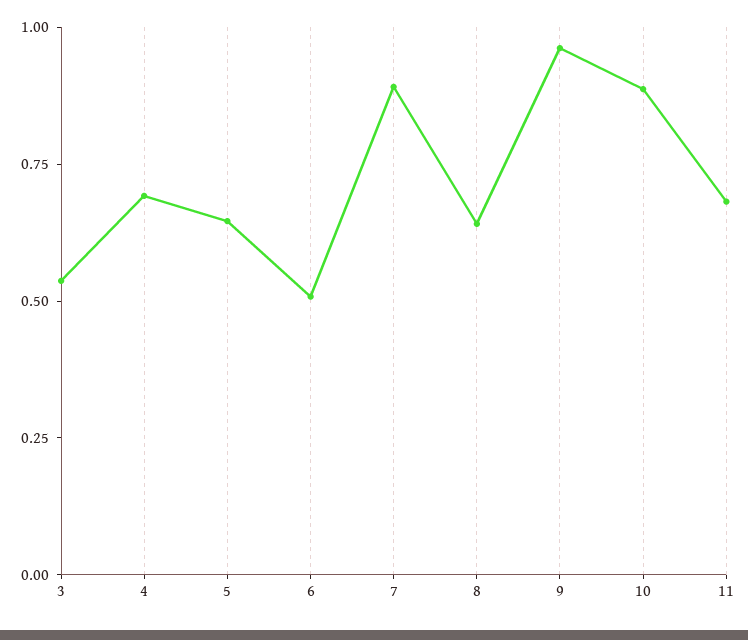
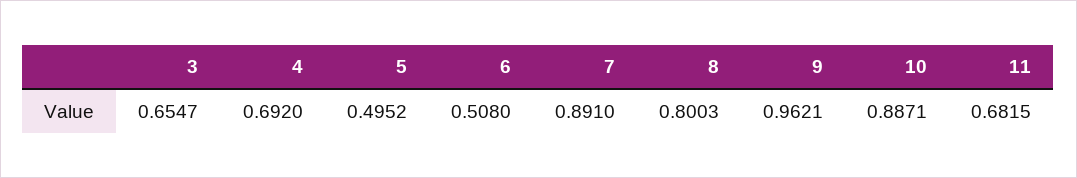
  {
-   "3": 0.55,
+   "3": 0.6547,
    "4": 0.692,
-   "5": 0.65,
+   "5": 0.4952,
    "6": 0.508,
    "7": 0.891,
-   "8": 0.65,
+   "8": 0.8003,
    "9": 0.9621,
    "10": 0.8871,
    "11": 0.6815
  }

